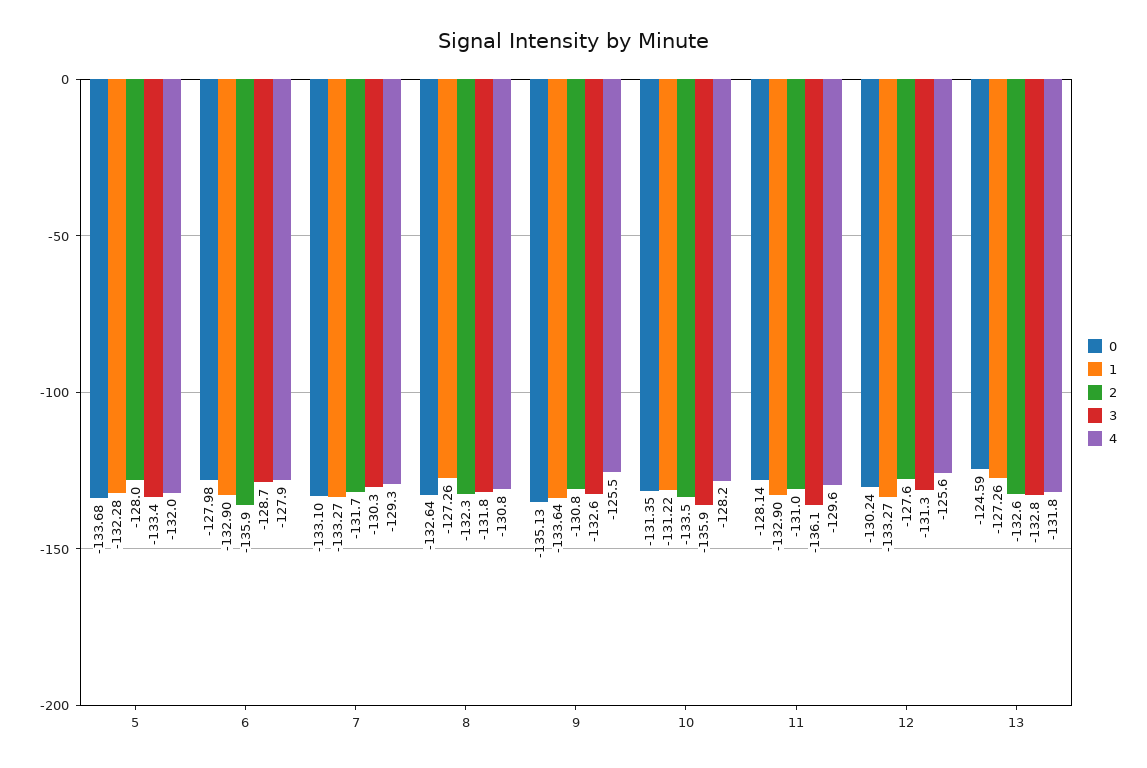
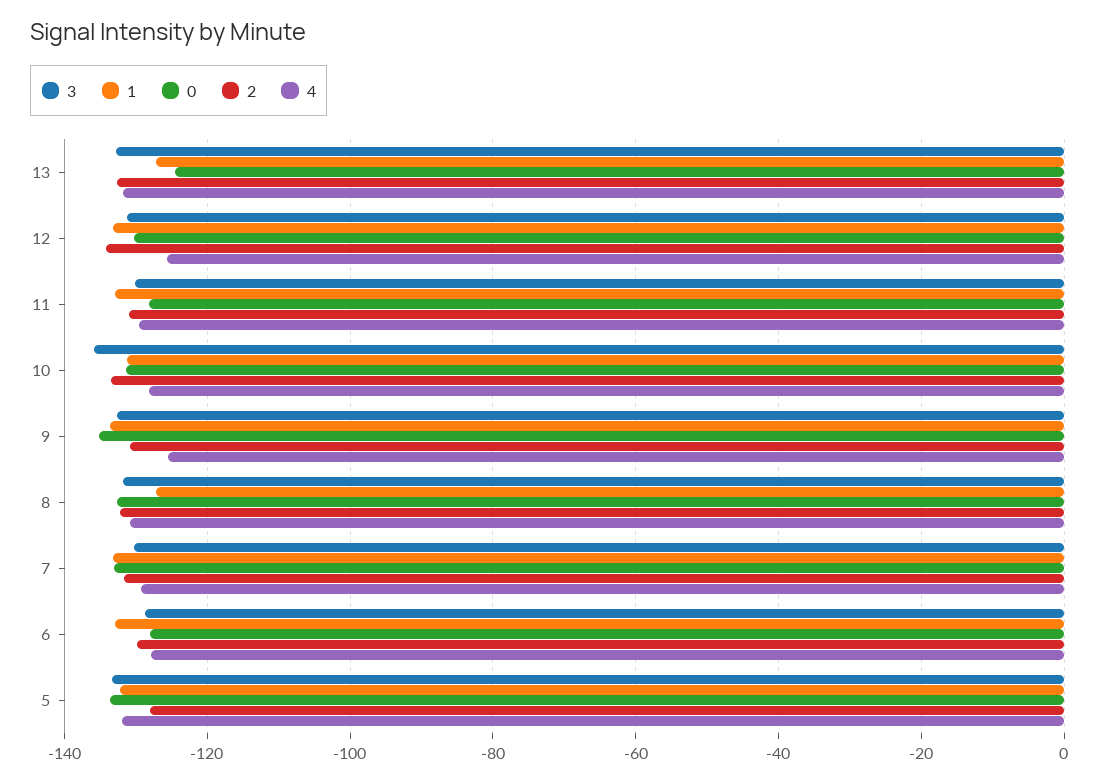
  {
    "0": {
      "5": -133.68,
      "6": -127.98,
      "7": -133.1,
      "8": -132.64,
      "9": -135.13,
      "10": -131.35,
      "11": -128.14,
      "12": -130.24,
      "13": -124.59
    },
    "1": {
      "5": -132.28,
      "6": -132.9,
      "7": -133.27,
      "8": -127.26,
      "9": -133.64,
      "10": -131.22,
      "11": -132.9,
      "12": -133.27,
      "13": -127.26
    },
    "2": {
      "5": -128,
-     "6": -135.9,
+     "6": -130,
      "7": -131.7,
      "8": -132.3,
      "9": -130.8,
      "10": -133.5,
      "11": -131,
-     "12": -127.6,
+     "12": -134,
      "13": -132.6
    },
    "3": {
      "5": -133.4,
      "6": -128.7,
      "7": -130.3,
      "8": -131.8,
      "9": -132.6,
      "10": -135.9,
-     "11": -136.1,
+     "11": -130,
      "12": -131.3,
      "13": -132.8
    },
    "4": {
      "5": -132,
      "6": -127.9,
      "7": -129.3,
      "8": -130.8,
      "9": -125.5,
      "10": -128.2,
      "11": -129.6,
      "12": -125.6,
      "13": -131.8
    }
  }

